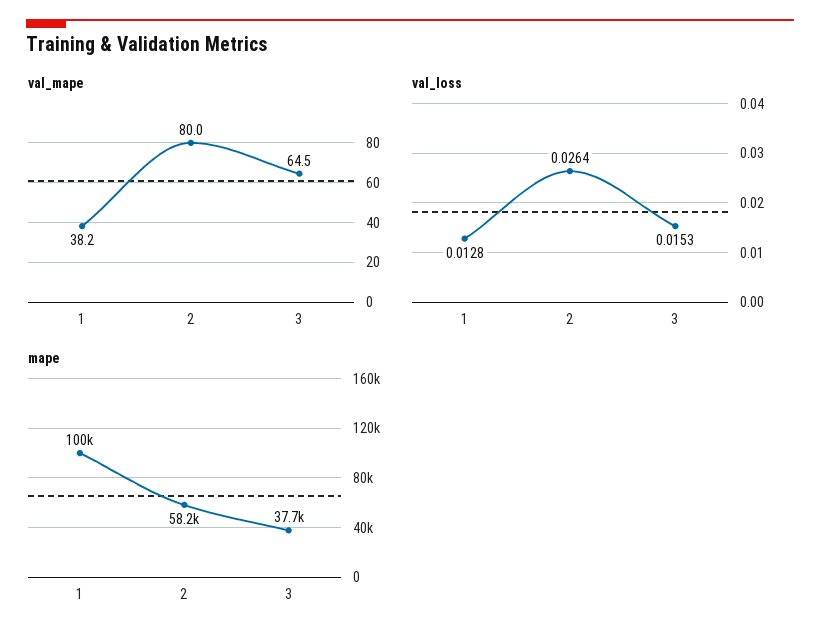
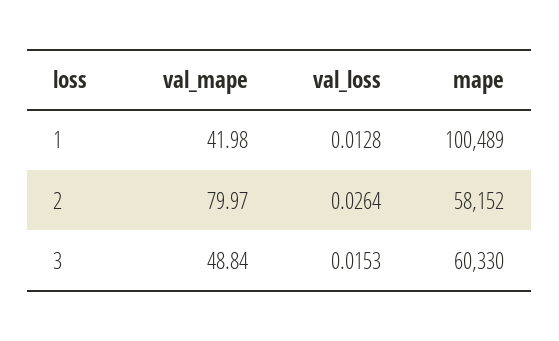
  {
    "val_mape": {
-     "1": 38.2,
+     "1": 41.98,
      "2": 79.97,
-     "3": 64.5
+     "3": 48.84
    },
    "val_loss": {
      "1": 0.0128,
      "2": 0.0264,
      "3": 0.0153
    },
    "mape": {
      "1": 100489,
      "2": 58152,
-     "3": 37700
+     "3": 60330
    }
  }

